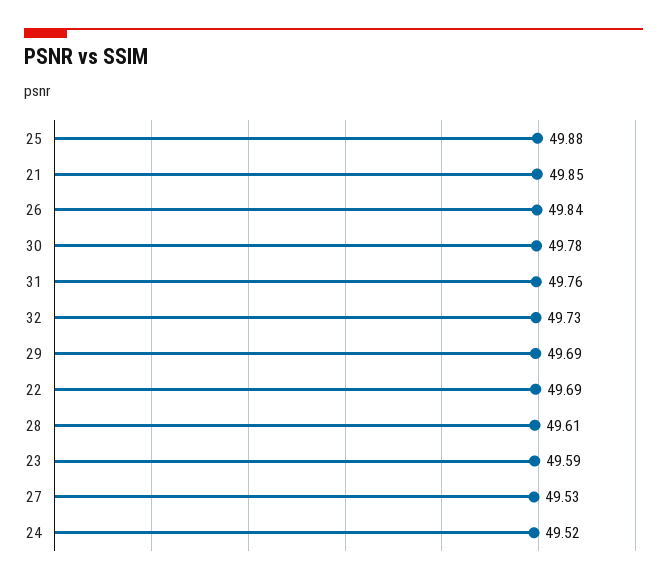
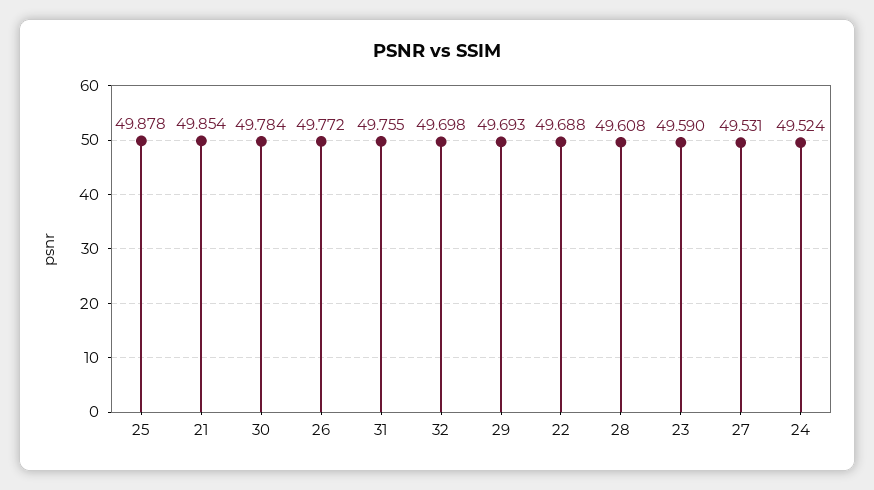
  {
    "25": 49.878,
    "21": 49.854,
-   "26": 49.84,
+   "26": 49.772,
    "30": 49.784,
    "31": 49.755,
-   "32": 49.73,
+   "32": 49.698,
    "29": 49.693,
    "22": 49.688,
    "28": 49.608,
    "23": 49.59,
    "27": 49.531,
    "24": 49.524
  }

